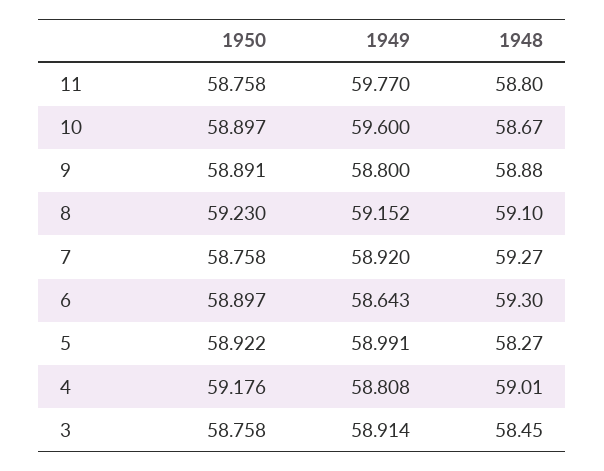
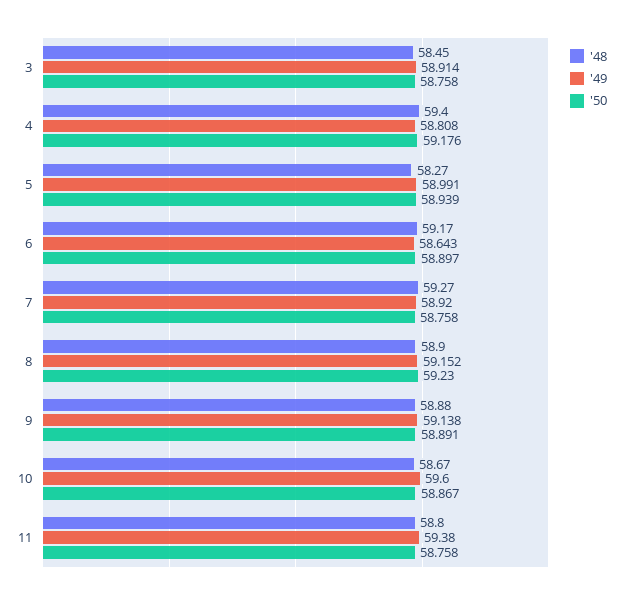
  {
    "1950": {
      "11": 58.758,
-     "10": 58.897,
+     "10": 58.867,
      "9": 58.891,
      "8": 59.23,
      "7": 58.758,
      "6": 58.897,
-     "5": 58.922,
+     "5": 58.939,
      "4": 59.176,
      "3": 58.758
    },
    "1949": {
-     "11": 59.77,
+     "11": 59.38,
      "10": 59.6,
-     "9": 58.8,
+     "9": 59.138,
      "8": 59.152,
      "7": 58.92,
      "6": 58.643,
      "5": 58.991,
      "4": 58.808,
      "3": 58.914
    },
    "1948": {
      "11": 58.8,
      "10": 58.67,
      "9": 58.88,
-     "8": 59.1,
+     "8": 58.9,
      "7": 59.27,
-     "6": 59.3,
+     "6": 59.17,
      "5": 58.27,
-     "4": 59.01,
+     "4": 59.4,
      "3": 58.45
    }
  }

